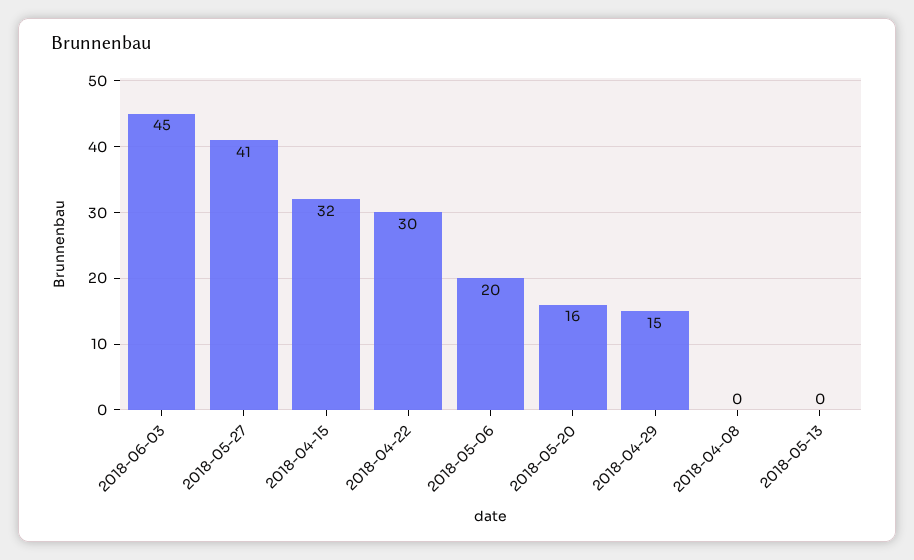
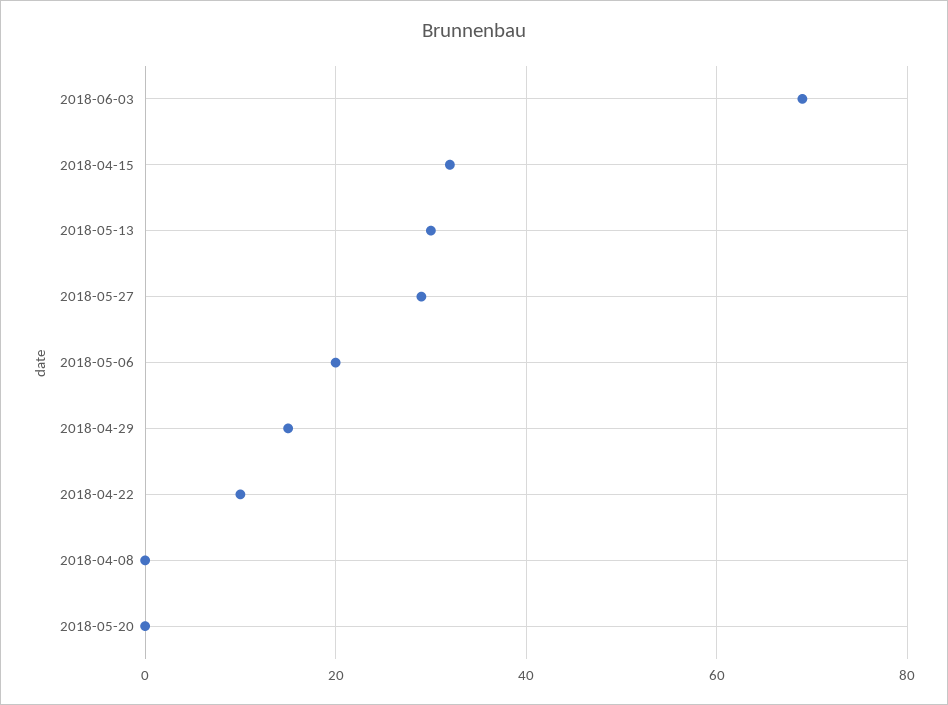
  {
-   "2018-06-03": 45,
+   "2018-06-03": 70,
-   "2018-05-27": 41,
+   "2018-05-27": 30,
    "2018-04-15": 32,
-   "2018-04-22": 30,
+   "2018-04-22": 10,
    "2018-05-06": 20,
-   "2018-05-20": 16,
+   "2018-05-20": 0,
    "2018-04-29": 15,
    "2018-04-08": 0,
-   "2018-05-13": 0
+   "2018-05-13": 30
  }

